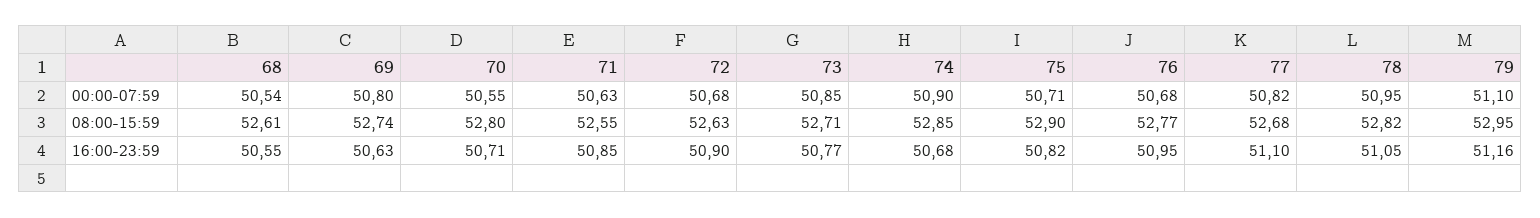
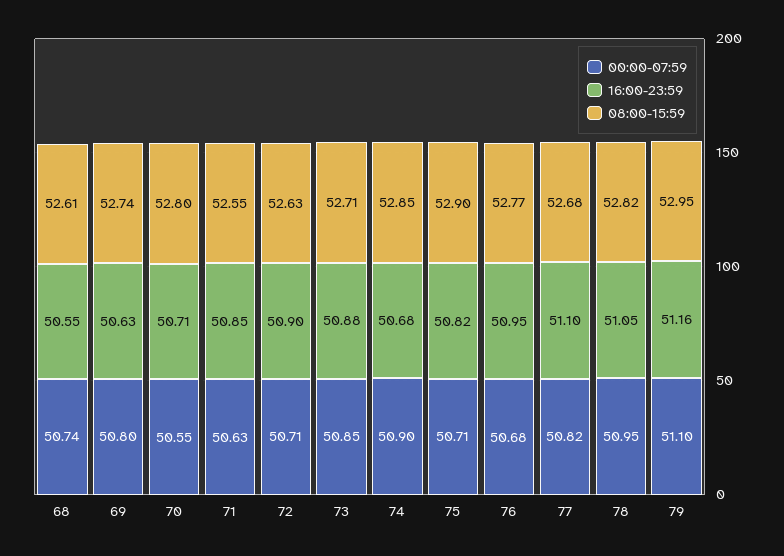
  {
    "00:00-07:59": {
-     "68": 50.54,
+     "68": 50.74,
      "69": 50.8,
      "70": 50.55,
      "71": 50.63,
-     "72": 50.68,
+     "72": 50.71,
      "73": 50.85,
      "74": 50.9,
      "75": 50.71,
      "76": 50.68,
      "77": 50.82,
      "78": 50.95,
      "79": 51.1
    },
    "08:00-15:59": {
      "68": 52.61,
      "69": 52.74,
      "70": 52.8,
      "71": 52.55,
      "72": 52.63,
      "73": 52.71,
      "74": 52.85,
      "75": 52.9,
      "76": 52.77,
      "77": 52.68,
      "78": 52.82,
      "79": 52.95
    },
    "16:00-23:59": {
      "68": 50.55,
      "69": 50.63,
      "70": 50.71,
      "71": 50.85,
      "72": 50.9,
-     "73": 50.77,
+     "73": 50.88,
      "74": 50.68,
      "75": 50.82,
      "76": 50.95,
      "77": 51.1,
      "78": 51.05,
      "79": 51.16
    }
  }

